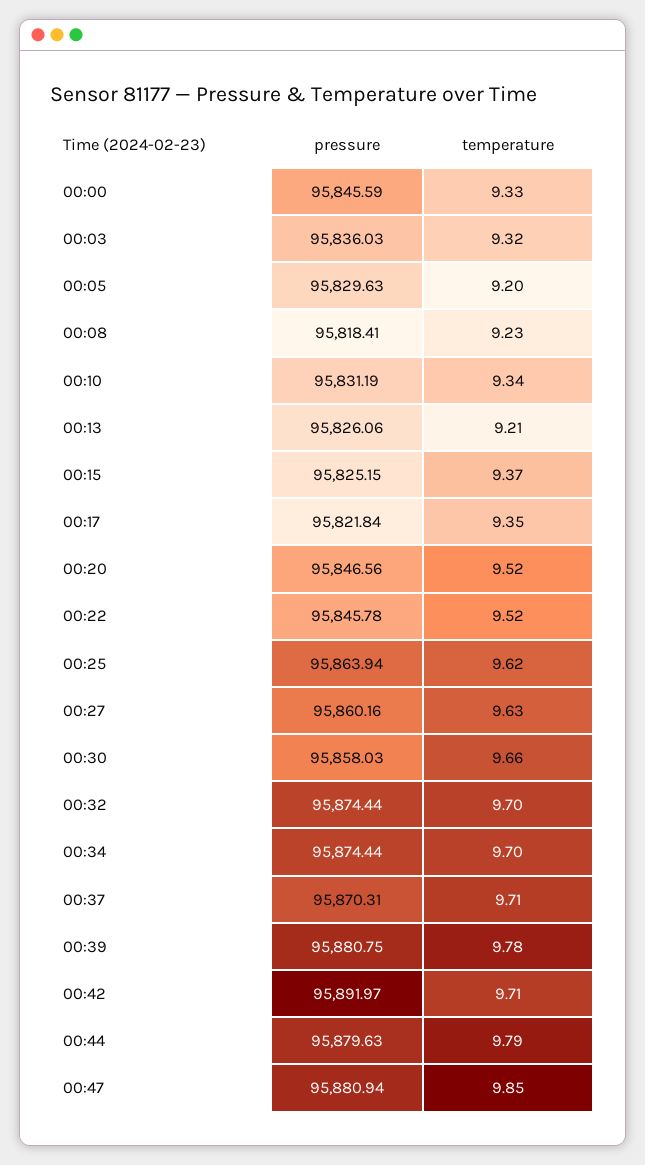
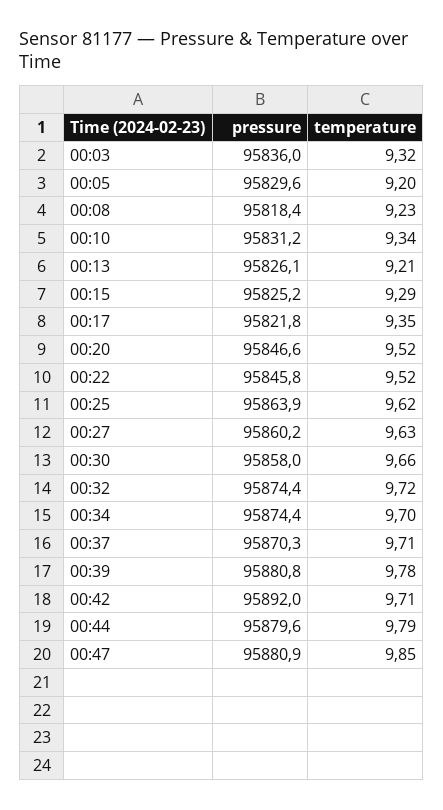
  {
    "pressure": {
-     "00:00": 95845.59,
      "00:03": 95836.03,
      "00:05": 95829.63,
      "00:08": 95818.41,
      "00:10": 95831.19,
      "00:13": 95826.06,
      "00:15": 95825.15,
      "00:17": 95821.84,
      "00:20": 95846.56,
      "00:22": 95845.78,
      "00:25": 95863.94,
      "00:27": 95860.16,
      "00:30": 95858.03,
      "00:32": 95874.44,
      "00:34": 95874.44,
      "00:37": 95870.31,
      "00:39": 95880.75,
      "00:42": 95891.97,
      "00:44": 95879.63,
      "00:47": 95880.94
    },
    "temperature": {
-     "00:00": 9.33,
      "00:03": 9.32,
      "00:05": 9.2,
      "00:08": 9.23,
      "00:10": 9.34,
      "00:13": 9.21,
-     "00:15": 9.37,
+     "00:15": 9.29,
      "00:17": 9.35,
      "00:20": 9.52,
      "00:22": 9.52,
      "00:25": 9.62,
      "00:27": 9.63,
      "00:30": 9.66,
-     "00:32": 9.7,
+     "00:32": 9.72,
      "00:34": 9.7,
      "00:37": 9.71,
      "00:39": 9.78,
      "00:42": 9.71,
      "00:44": 9.79,
      "00:47": 9.85
    }
  }

